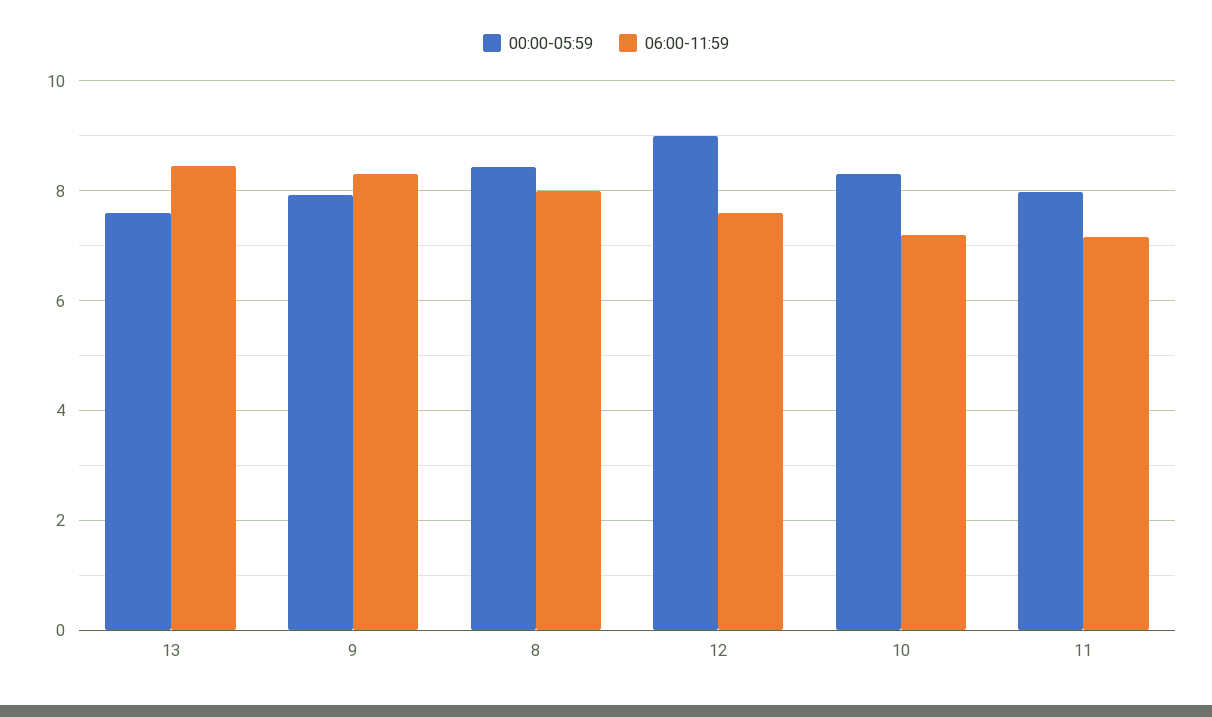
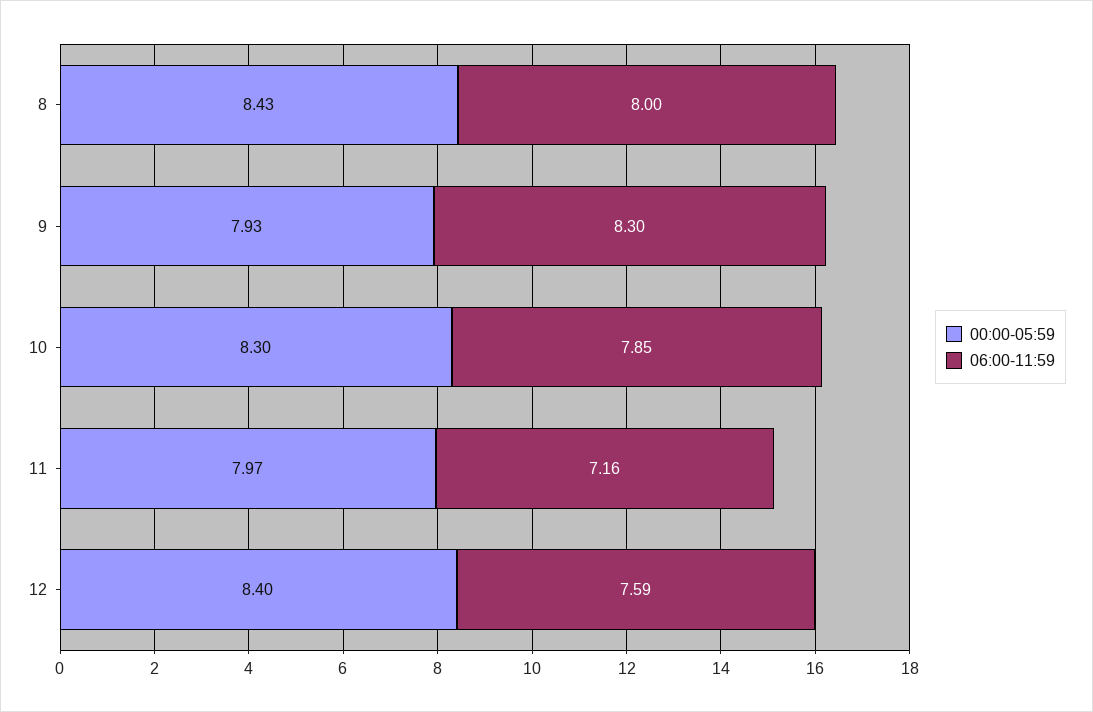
  {
    "00:00-05:59": {
-     "13": 7.6,
      "9": 7.93,
      "8": 8.43,
-     "12": 9,
+     "12": 8.4,
      "10": 8.3,
      "11": 7.97
    },
    "06:00-11:59": {
-     "13": 8.4,
      "9": 8.3,
      "8": 8,
      "12": 7.59,
-     "10": 7.2,
+     "10": 7.85,
      "11": 7.16
    }
  }

